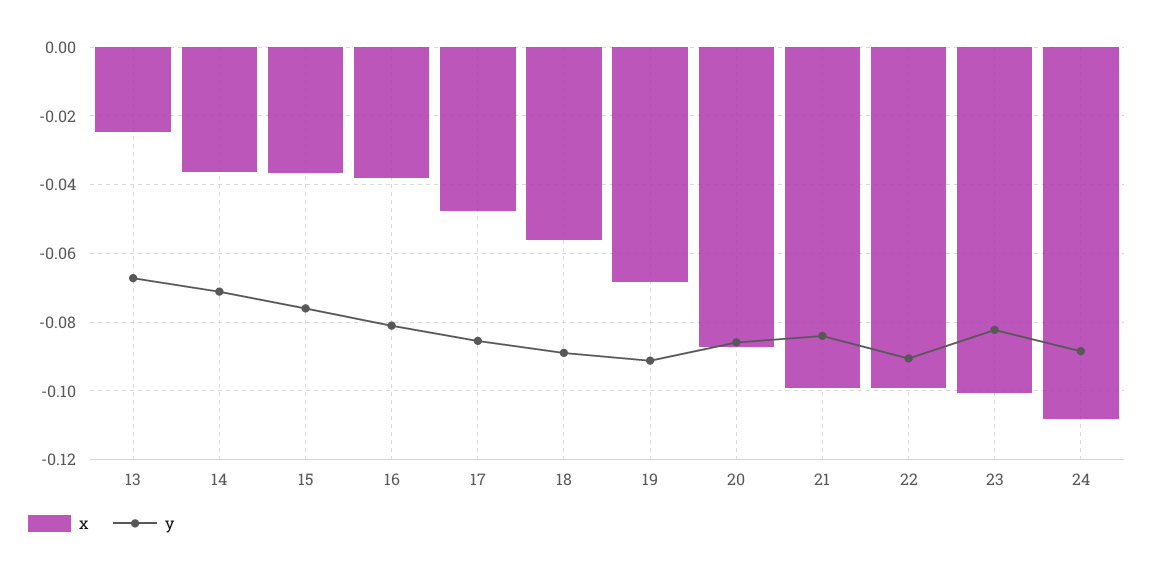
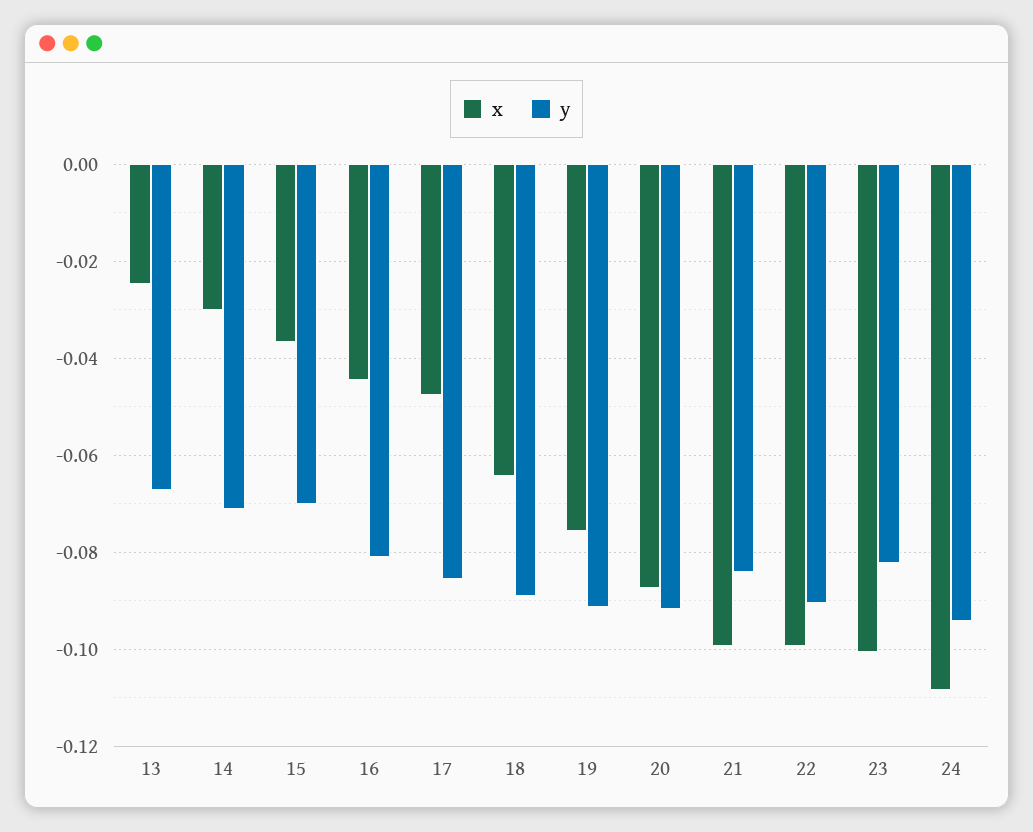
  {
    "x": {
      "13": -0.024,
-     "14": -0.036,
+     "14": -0.03,
      "15": -0.036,
-     "16": -0.038,
+     "16": -0.044,
      "17": -0.048,
-     "18": -0.056,
+     "18": -0.064,
-     "19": -0.068,
+     "19": -0.076,
      "20": -0.088,
      "21": -0.1,
      "22": -0.1,
      "23": -0.1,
      "24": -0.108
    },
    "y": {
      "13": -0.068,
      "14": -0.072,
-     "15": -0.076,
+     "15": -0.07,
      "16": -0.082,
      "17": -0.086,
      "18": -0.088,
      "19": -0.092,
-     "20": -0.086,
+     "20": -0.092,
      "21": -0.084,
      "22": -0.09,
      "23": -0.082,
-     "24": -0.088
+     "24": -0.094
    }
  }

